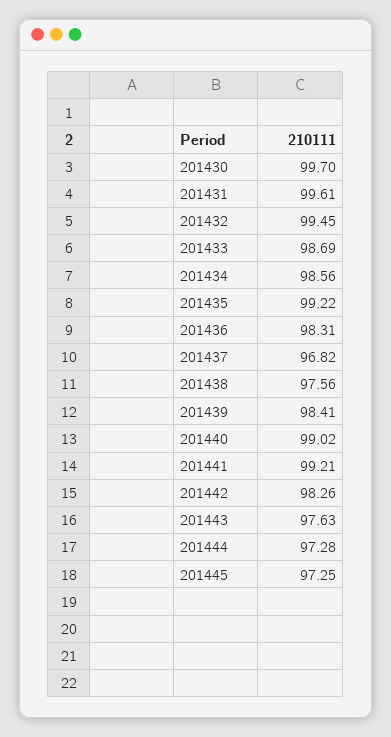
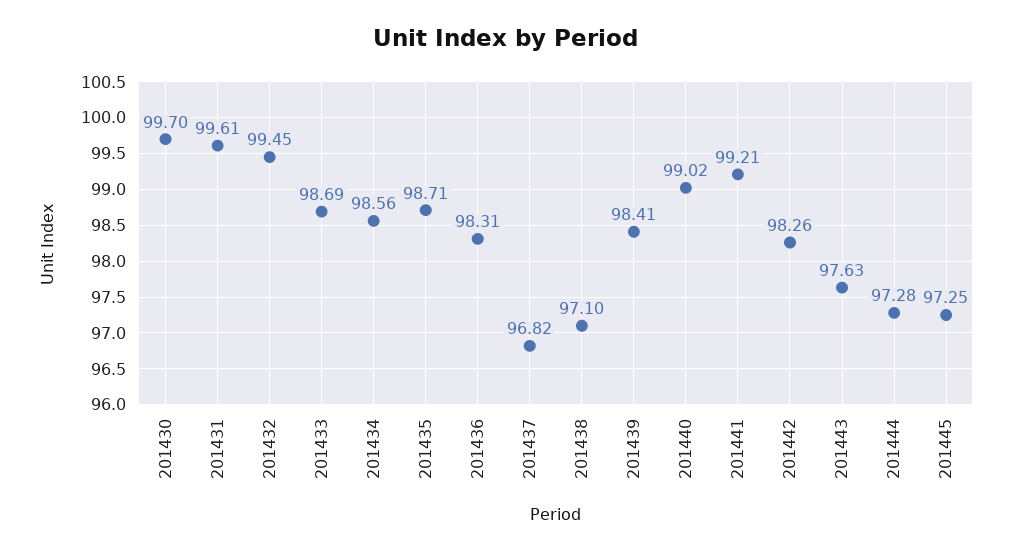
  {
    "201430": 99.7,
    "201431": 99.61,
    "201432": 99.45,
    "201433": 98.69,
    "201434": 98.56,
-   "201435": 99.22,
+   "201435": 98.71,
    "201436": 98.31,
    "201437": 96.82,
-   "201438": 97.56,
+   "201438": 97.1,
    "201439": 98.41,
    "201440": 99.02,
    "201441": 99.21,
    "201442": 98.26,
    "201443": 97.63,
    "201444": 97.28,
    "201445": 97.25
  }

